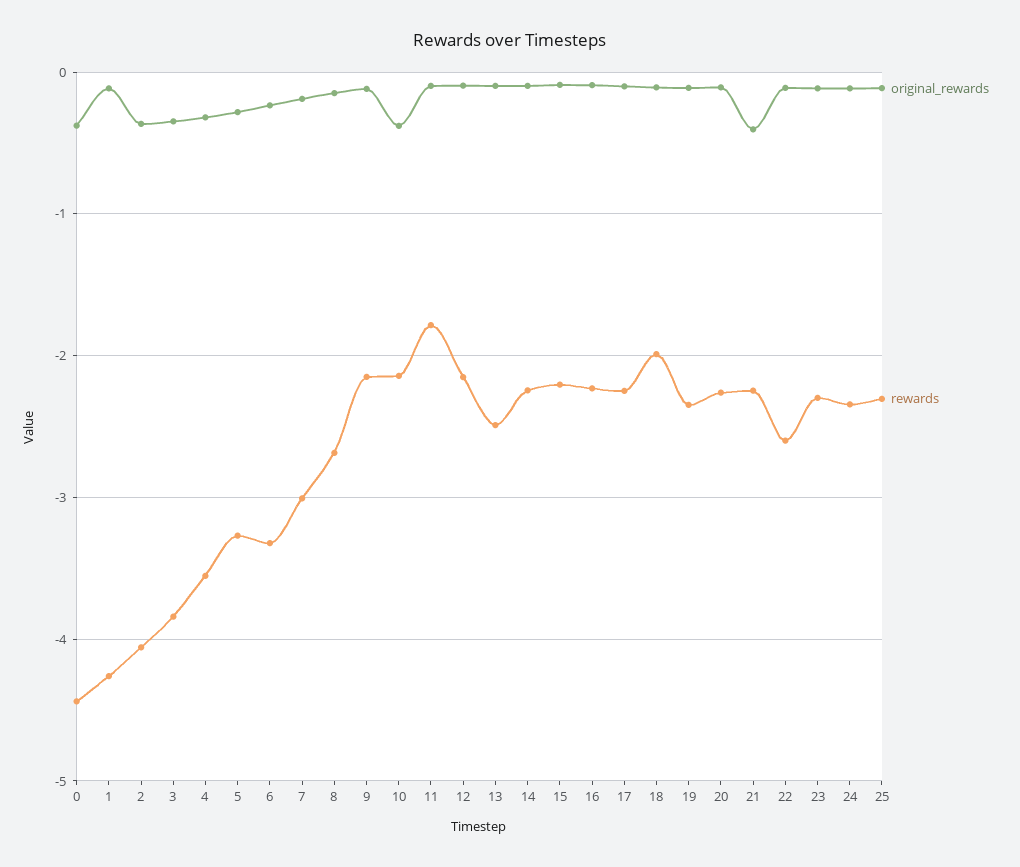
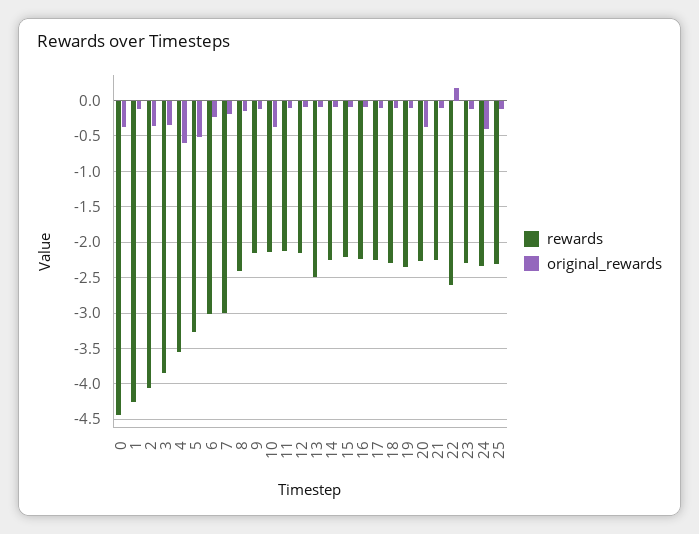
  {
    "original_rewards": {
      "0": -0.4,
      "1": -0.1,
      "2": -0.4,
      "3": -0.3,
-     "4": -0.3,
+     "4": -0.6,
-     "5": -0.3,
+     "5": -0.5,
      "6": -0.2,
      "7": -0.2,
      "8": -0.1,
      "9": -0.1,
      "10": -0.4,
      "11": -0.1,
      "12": -0.1,
      "13": -0.1,
      "14": -0.1,
      "15": -0.1,
      "16": -0.1,
      "17": -0.1,
      "18": -0.1,
      "19": -0.1,
-     "20": -0.1,
+     "20": -0.4,
-     "21": -0.4,
+     "21": -0.1,
-     "22": -0.1,
+     "22": 0.2,
      "23": -0.1,
-     "24": -0.1,
+     "24": -0.4,
      "25": -0.1
    },
    "rewards": {
      "0": -4.4,
      "1": -4.3,
      "2": -4.1,
      "3": -3.8,
      "4": -3.6,
      "5": -3.3,
-     "6": -3.3,
+     "6": -3,
      "7": -3,
-     "8": -2.7,
+     "8": -2.4,
      "9": -2.2,
      "10": -2.1,
-     "11": -1.8,
+     "11": -2.1,
      "12": -2.2,
      "13": -2.5,
      "14": -2.2,
      "15": -2.2,
      "16": -2.2,
      "17": -2.2,
-     "18": -2,
+     "18": -2.3,
      "19": -2.3,
      "20": -2.3,
      "21": -2.2,
      "22": -2.6,
      "23": -2.3,
      "24": -2.3,
      "25": -2.3
    }
  }

